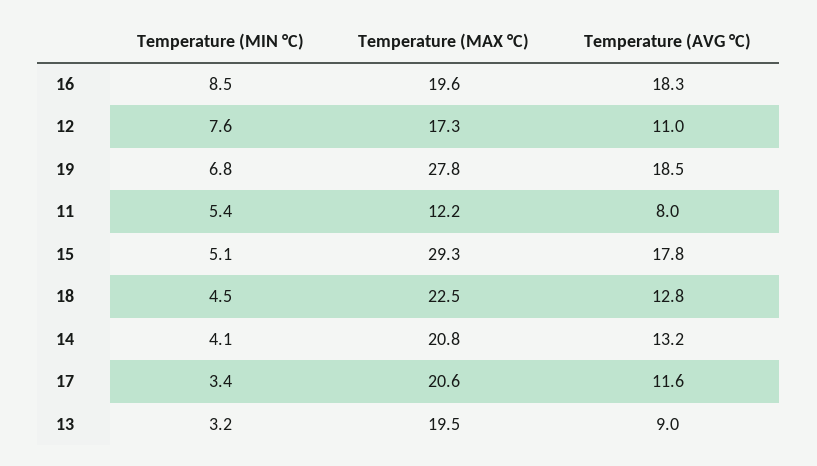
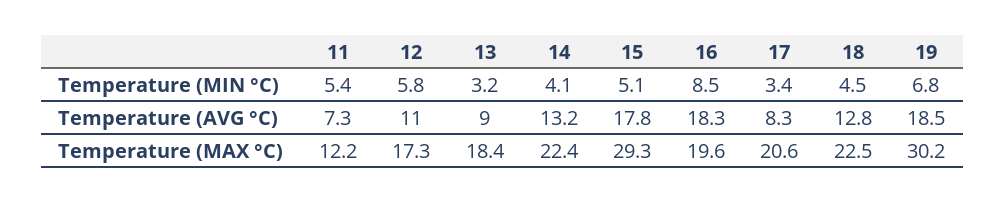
  {
    "Temperature (MIN °C)": {
      "16": 8.5,
-     "12": 7.6,
+     "12": 5.8,
      "19": 6.8,
      "11": 5.4,
      "15": 5.1,
      "18": 4.5,
      "14": 4.1,
      "17": 3.4,
      "13": 3.2
    },
    "Temperature (MAX °C)": {
      "16": 19.6,
      "12": 17.3,
-     "19": 27.8,
+     "19": 30.2,
      "11": 12.2,
      "15": 29.3,
      "18": 22.5,
-     "14": 20.8,
+     "14": 22.4,
      "17": 20.6,
-     "13": 19.5
+     "13": 18.4
    },
    "Temperature (AVG °C)": {
      "16": 18.3,
      "12": 11,
      "19": 18.5,
-     "11": 8,
+     "11": 7.3,
      "15": 17.8,
      "18": 12.8,
      "14": 13.2,
-     "17": 11.6,
+     "17": 8.3,
      "13": 9
    }
  }

